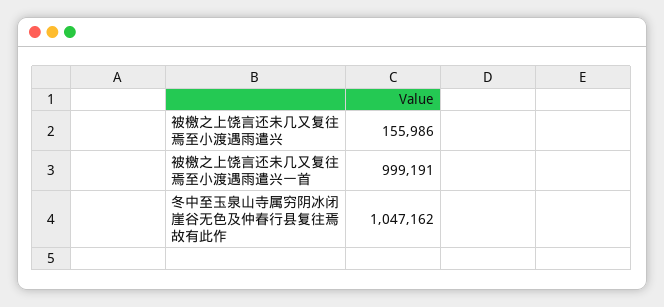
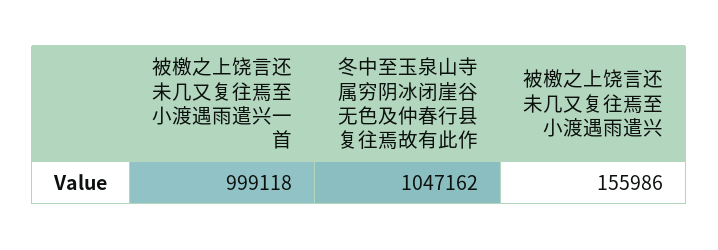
  {
    "被檄之上饶言还未几又复往焉至小渡遇雨遣兴": 155986,
-   "被檄之上饶言还未几又复往焉至小渡遇雨遣兴一首": 999191,
+   "被檄之上饶言还未几又复往焉至小渡遇雨遣兴一首": 999118,
    "冬中至玉泉山寺属穷阴冰闭崖谷无色及仲春行县复往焉故有此作": 1047162
  }

